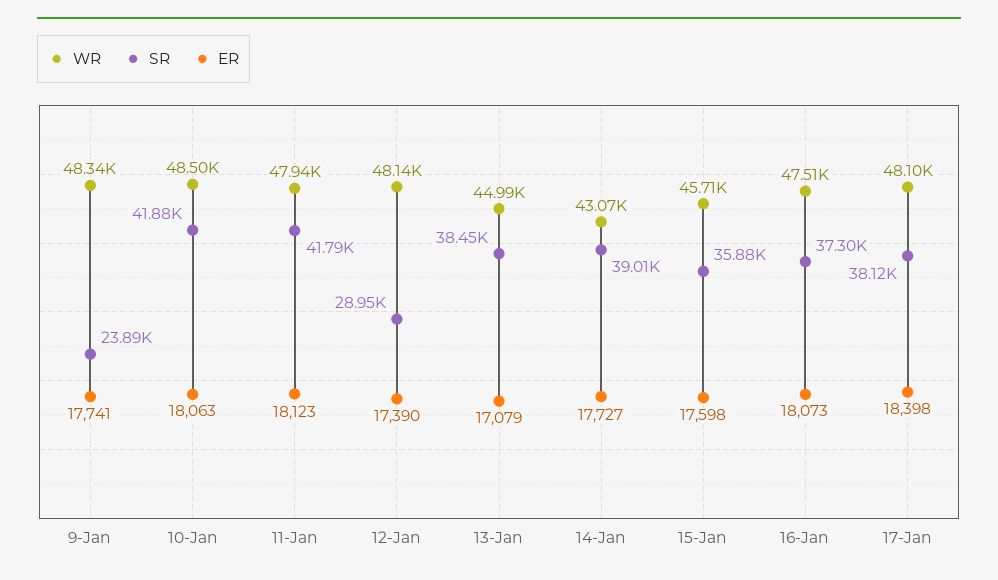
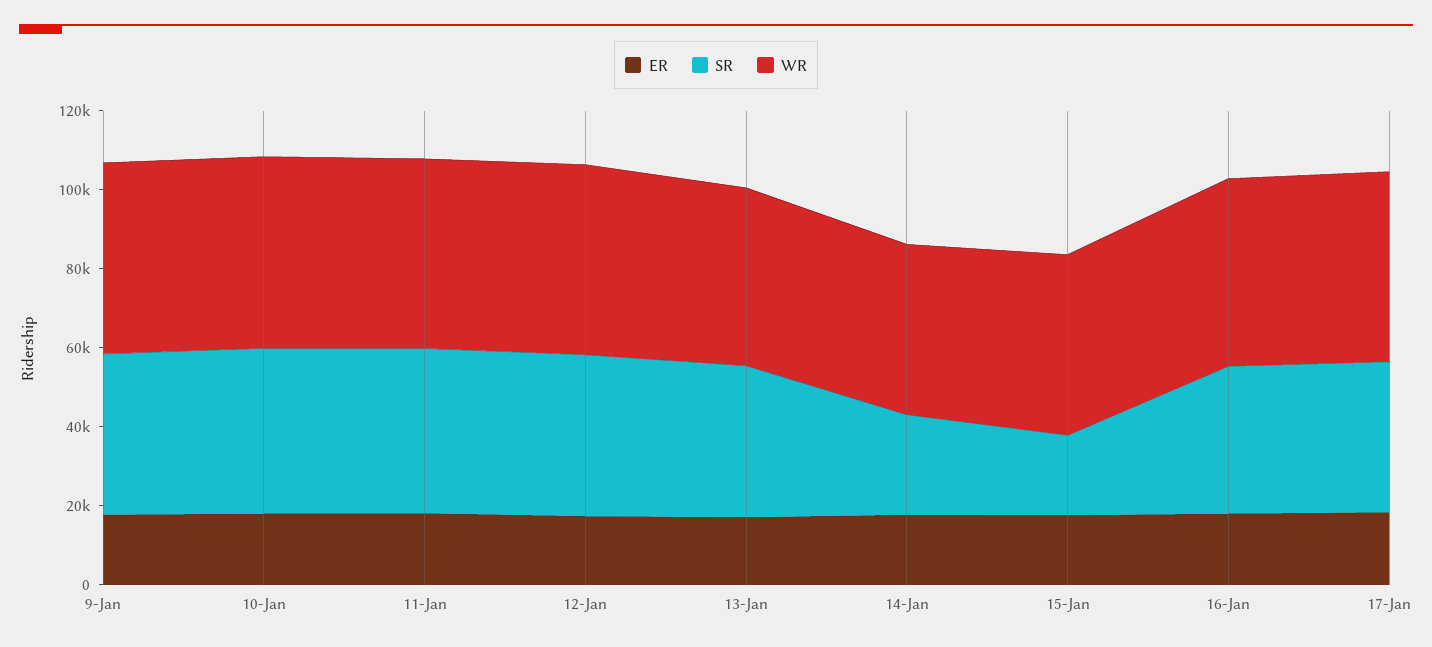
  {
    "WR": {
      "9-Jan": 48340,
      "10-Jan": 48500,
      "11-Jan": 47940,
      "12-Jan": 48140,
      "13-Jan": 44990,
      "14-Jan": 43070,
      "15-Jan": 45710,
      "16-Jan": 47510,
      "17-Jan": 48100
    },
    "SR": {
-     "9-Jan": 23890,
+     "9-Jan": 40000,
      "10-Jan": 41880,
      "11-Jan": 41790,
-     "12-Jan": 28950,
+     "12-Jan": 40000,
      "13-Jan": 38450,
-     "14-Jan": 39010,
+     "14-Jan": 25000,
-     "15-Jan": 35880,
+     "15-Jan": 20000,
      "16-Jan": 37300,
      "17-Jan": 38120
    },
    "ER": {
      "9-Jan": 17741,
      "10-Jan": 18063,
      "11-Jan": 18123,
      "12-Jan": 17390,
      "13-Jan": 17079,
      "14-Jan": 17727,
      "15-Jan": 17598,
      "16-Jan": 18073,
      "17-Jan": 18398
    }
  }

